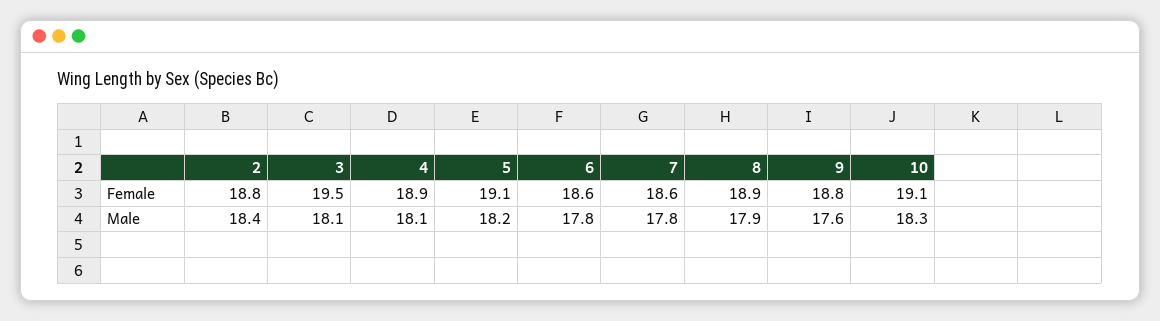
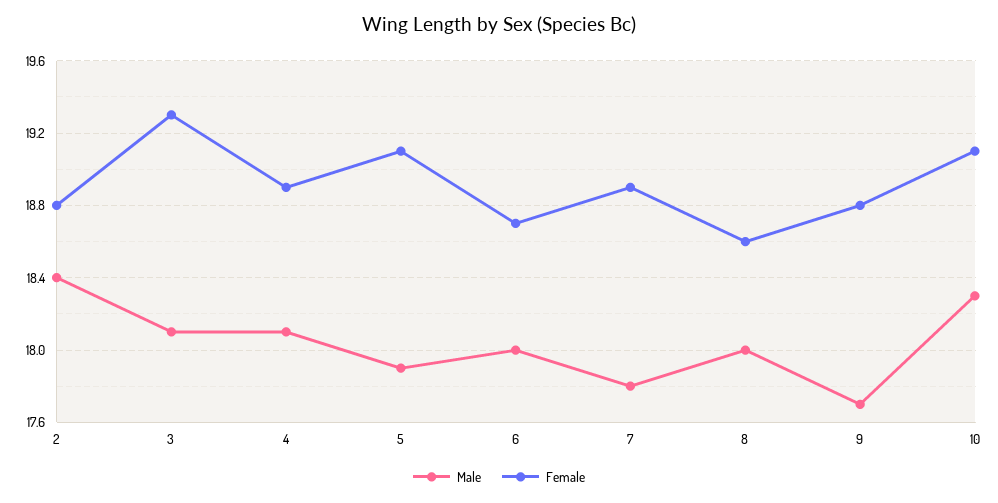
  {
    "Female": {
      "2": 18.8,
-     "3": 19.5,
+     "3": 19.3,
      "4": 18.9,
      "5": 19.1,
-     "6": 18.6,
+     "6": 18.7,
-     "7": 18.6,
+     "7": 18.9,
-     "8": 18.9,
+     "8": 18.6,
      "9": 18.8,
      "10": 19.1
    },
    "Male": {
      "2": 18.4,
      "3": 18.1,
      "4": 18.1,
-     "5": 18.2,
+     "5": 17.9,
-     "6": 17.8,
+     "6": 18,
      "7": 17.8,
-     "8": 17.9,
+     "8": 18,
-     "9": 17.6,
+     "9": 17.7,
      "10": 18.3
    }
  }

